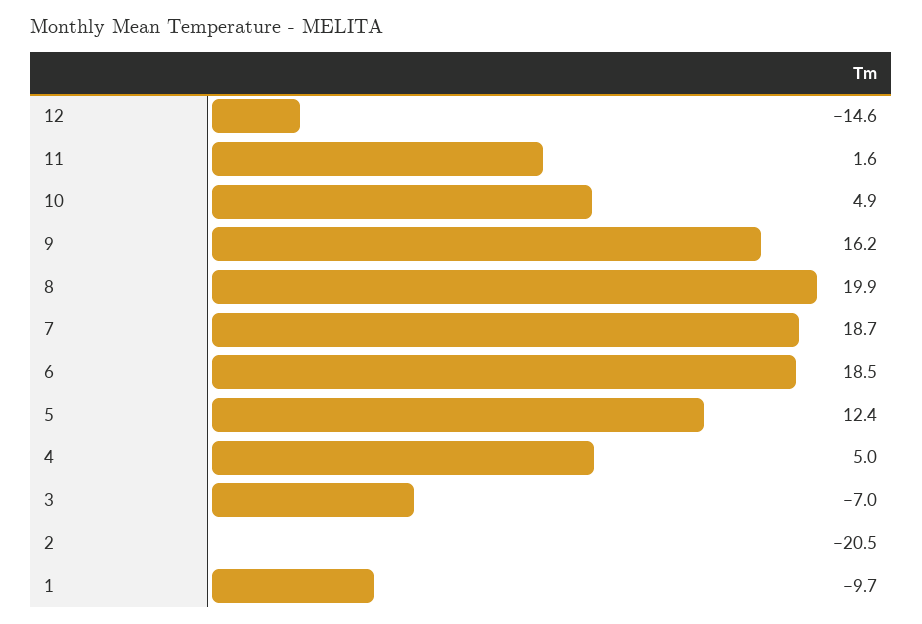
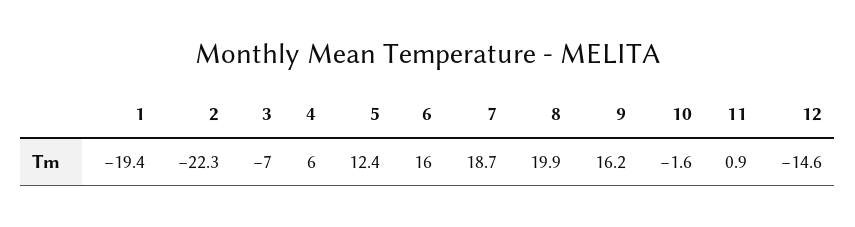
  {
    "12": -14.6,
-   "11": 1.6,
+   "11": 0.9,
-   "10": 4.9,
+   "10": -1.6,
    "9": 16.2,
    "8": 19.9,
    "7": 18.7,
-   "6": 18.5,
+   "6": 16,
    "5": 12.4,
-   "4": 5,
+   "4": 6,
    "3": -7,
-   "2": -20.5,
+   "2": -22.3,
-   "1": -9.7
+   "1": -19.4
  }

